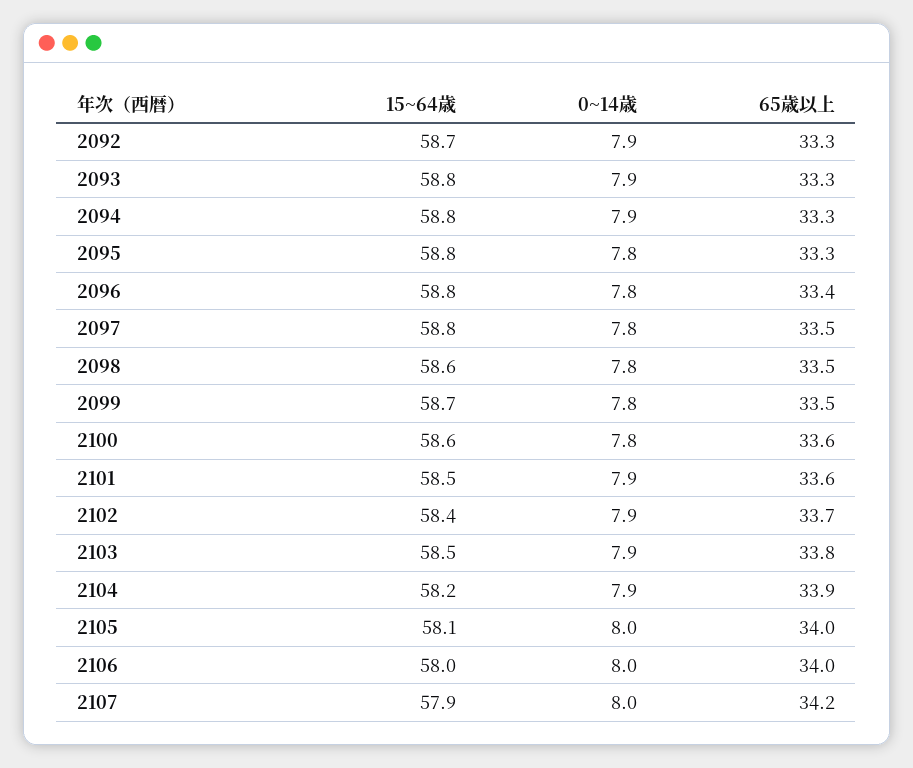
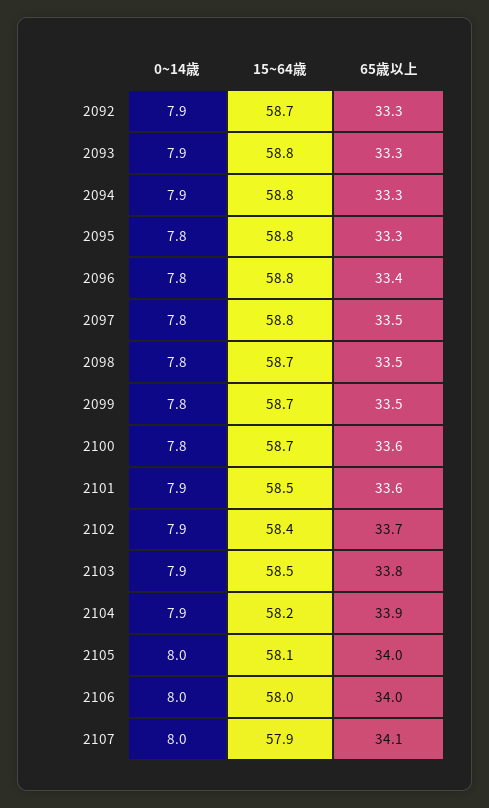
  {
    "15~64歳": {
      "2092": 58.7,
      "2093": 58.8,
      "2094": 58.8,
      "2095": 58.8,
      "2096": 58.8,
      "2097": 58.8,
-     "2098": 58.6,
+     "2098": 58.7,
      "2099": 58.7,
-     "2100": 58.6,
+     "2100": 58.7,
      "2101": 58.5,
      "2102": 58.4,
      "2103": 58.5,
      "2104": 58.2,
      "2105": 58.1,
      "2106": 58,
      "2107": 57.9
    },
    "0~14歳": {
      "2092": 7.9,
      "2093": 7.9,
      "2094": 7.9,
      "2095": 7.8,
      "2096": 7.8,
      "2097": 7.8,
      "2098": 7.8,
      "2099": 7.8,
      "2100": 7.8,
      "2101": 7.9,
      "2102": 7.9,
      "2103": 7.9,
      "2104": 7.9,
      "2105": 8,
      "2106": 8,
      "2107": 8
    },
    "65歳以上": {
      "2092": 33.3,
      "2093": 33.3,
      "2094": 33.3,
      "2095": 33.3,
      "2096": 33.4,
      "2097": 33.5,
      "2098": 33.5,
      "2099": 33.5,
      "2100": 33.6,
      "2101": 33.6,
      "2102": 33.7,
      "2103": 33.8,
      "2104": 33.9,
      "2105": 34,
      "2106": 34,
-     "2107": 34.2
+     "2107": 34.1
    }
  }

